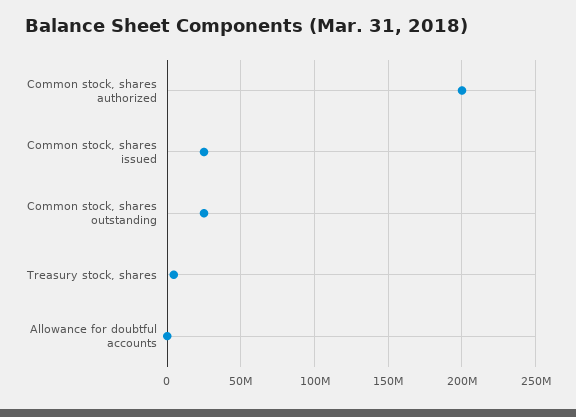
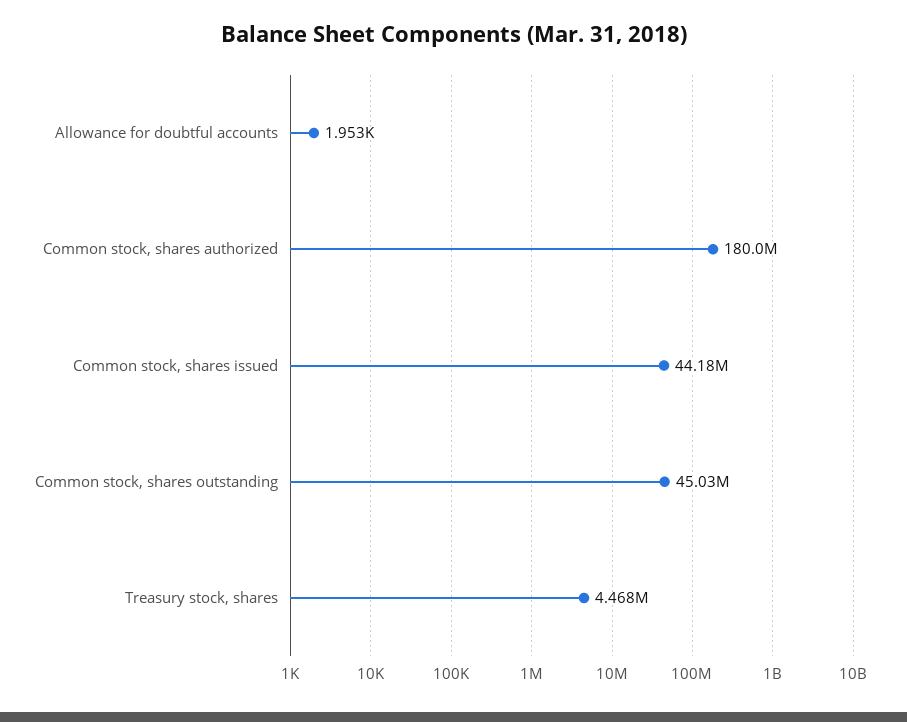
  {
-   "Common stock, shares authorized": 200000000,
+   "Common stock, shares authorized": 180000000,
-   "Common stock, shares issued": 25000000,
+   "Common stock, shares issued": 44180000,
-   "Common stock, shares outstanding": 25000000,
+   "Common stock, shares outstanding": 45030000,
    "Treasury stock, shares": 4468000,
    "Allowance for doubtful accounts": 1953
  }

